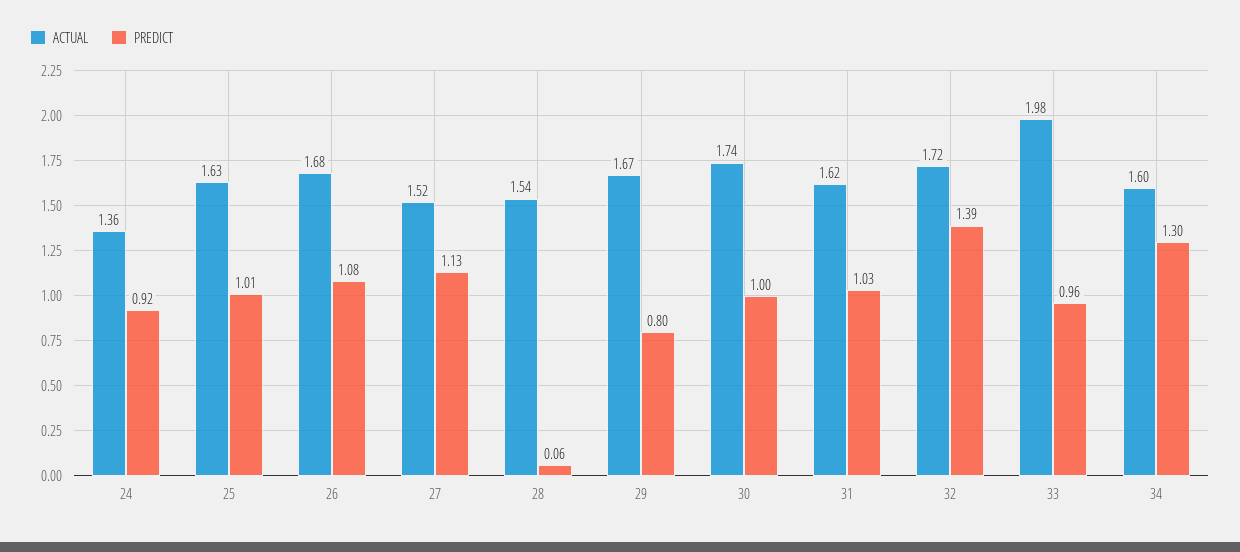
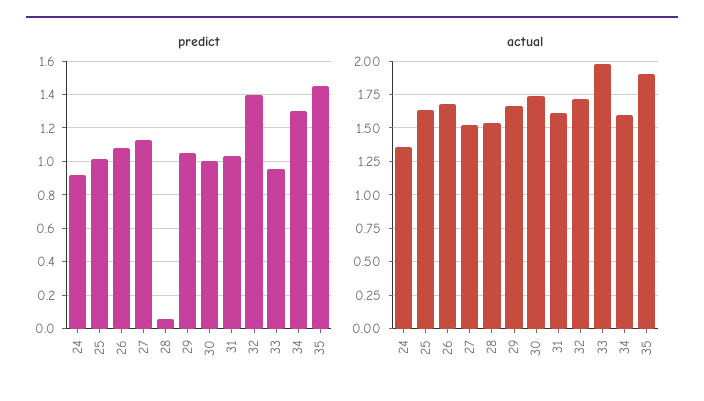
  {
    "ACTUAL": {
      "24": 1.36,
      "25": 1.63,
      "26": 1.68,
      "27": 1.52,
      "28": 1.54,
      "29": 1.67,
      "30": 1.74,
      "31": 1.62,
      "32": 1.72,
      "33": 1.98,
-     "34": 1.6
+     "34": 1.6,
+     "35": 1.9
    },
    "PREDICT": {
      "24": 0.92,
      "25": 1.01,
      "26": 1.08,
      "27": 1.13,
      "28": 0.06,
-     "29": 0.8,
+     "29": 1.05,
      "30": 1,
      "31": 1.03,
      "32": 1.39,
      "33": 0.96,
-     "34": 1.3
+     "34": 1.3,
+     "35": 1.45
    }
  }

